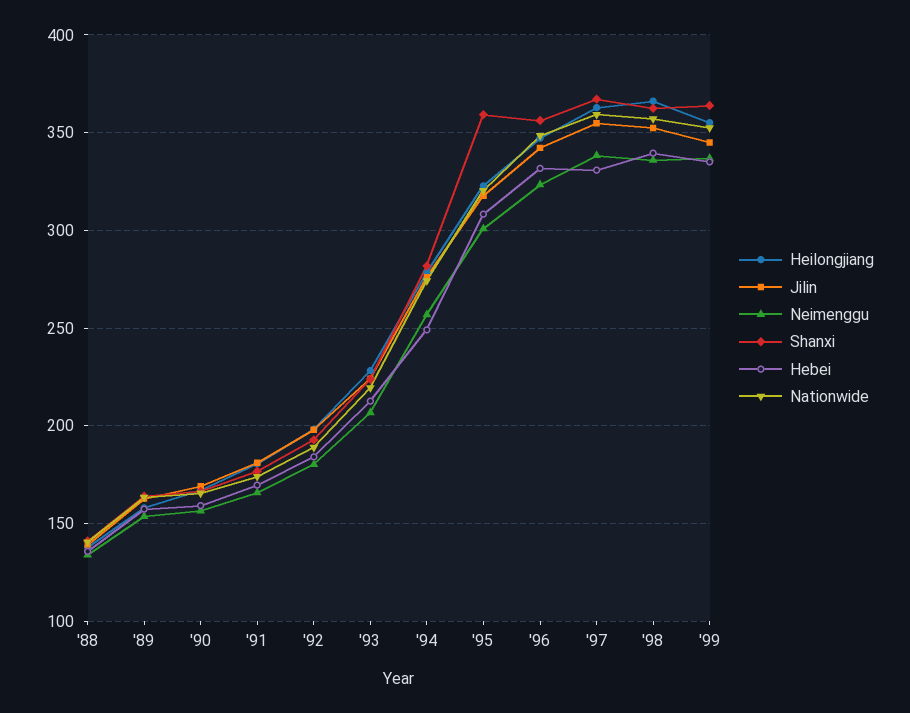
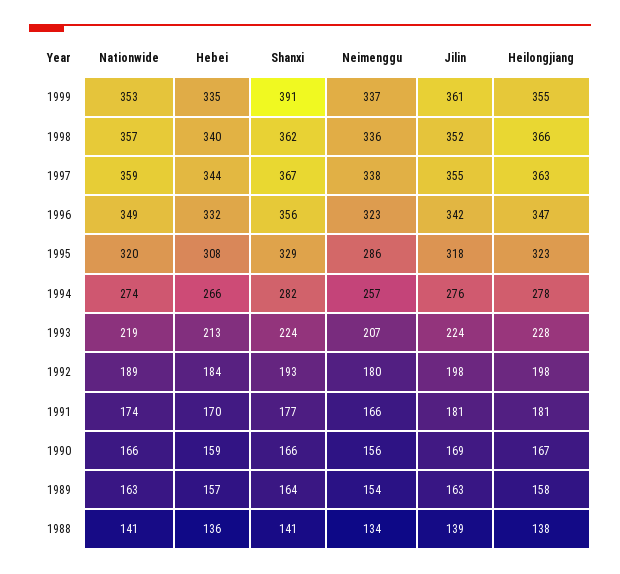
  {
    "Heilongjiang": {
      "'88": 138,
      "'89": 158,
      "'90": 167,
      "'91": 181,
      "'92": 198,
      "'93": 228,
      "'94": 278,
      "'95": 323,
      "'96": 347,
      "'97": 363,
      "'98": 366,
      "'99": 355
    },
    "Jilin": {
      "'88": 139,
      "'89": 163,
      "'90": 169,
      "'91": 181,
      "'92": 198,
      "'93": 224,
      "'94": 276,
      "'95": 318,
      "'96": 342,
      "'97": 355,
      "'98": 352,
-     "'99": 345
+     "'99": 361
    },
    "Neimenggu": {
      "'88": 134,
      "'89": 154,
      "'90": 156,
      "'91": 166,
      "'92": 180,
      "'93": 207,
      "'94": 257,
-     "'95": 300,
+     "'95": 286,
      "'96": 323,
      "'97": 338,
      "'98": 336,
      "'99": 337
    },
    "Shanxi": {
      "'88": 141,
      "'89": 164,
      "'90": 166,
      "'91": 177,
      "'92": 193,
      "'93": 224,
      "'94": 282,
-     "'95": 360,
+     "'95": 329,
      "'96": 356,
      "'97": 367,
      "'98": 362,
-     "'99": 365
+     "'99": 391
    },
    "Hebei": {
      "'88": 136,
      "'89": 157,
      "'90": 159,
      "'91": 170,
      "'92": 184,
      "'93": 213,
-     "'94": 250,
+     "'94": 266,
      "'95": 308,
      "'96": 332,
-     "'97": 330,
+     "'97": 344,
      "'98": 340,
      "'99": 335
    },
    "Nationwide": {
      "'88": 141,
      "'89": 163,
      "'90": 166,
      "'91": 174,
      "'92": 189,
      "'93": 219,
      "'94": 274,
      "'95": 320,
      "'96": 349,
      "'97": 359,
      "'98": 357,
      "'99": 353
    }
  }

